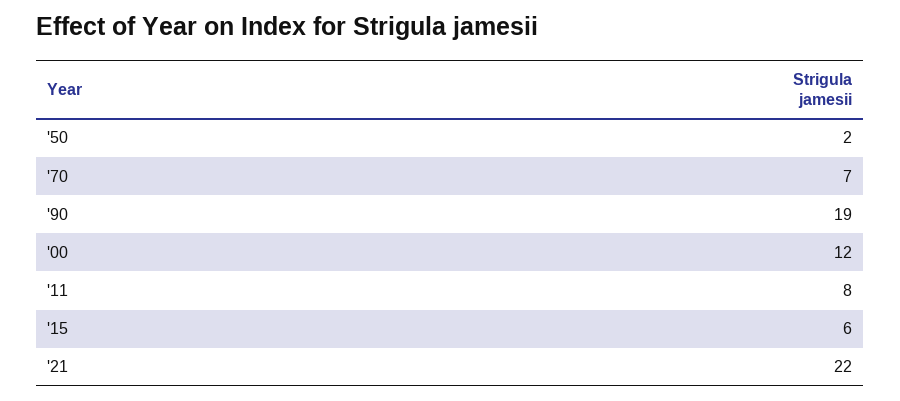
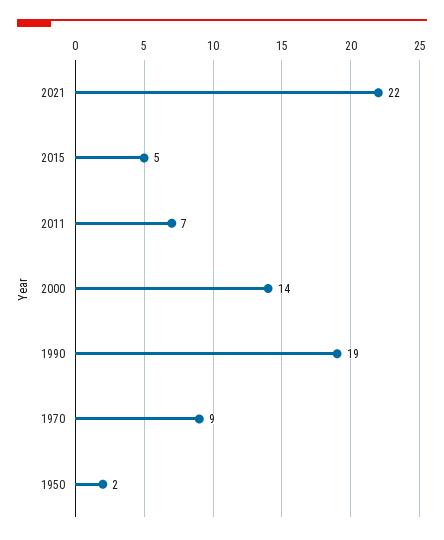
  {
    "'50": 2,
-   "'70": 7,
+   "'70": 9,
    "'90": 19,
-   "'00": 12,
+   "'00": 14,
-   "'11": 8,
+   "'11": 7,
-   "'15": 6,
+   "'15": 5,
    "'21": 22
  }

